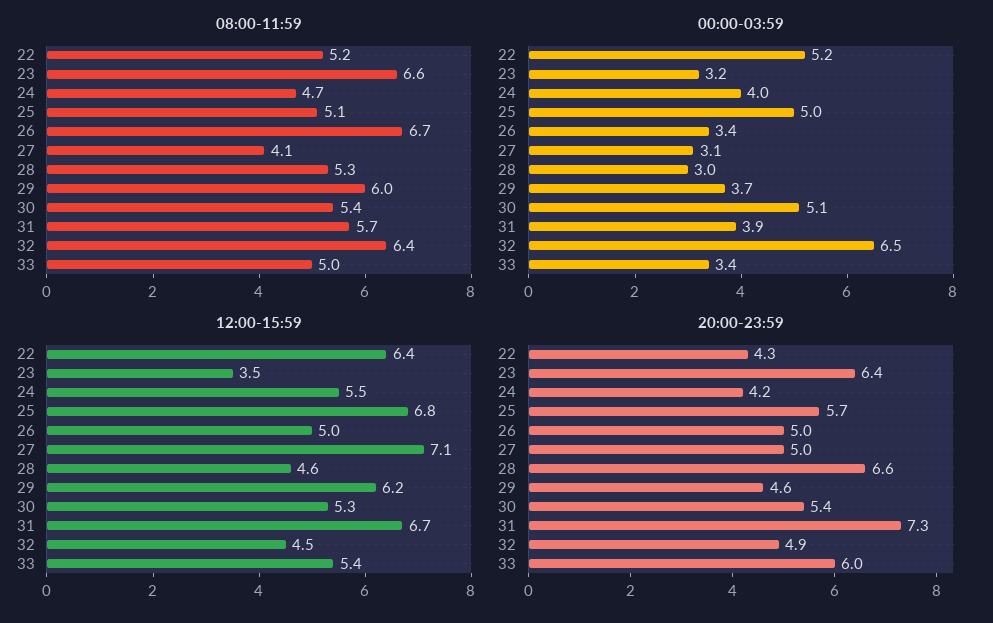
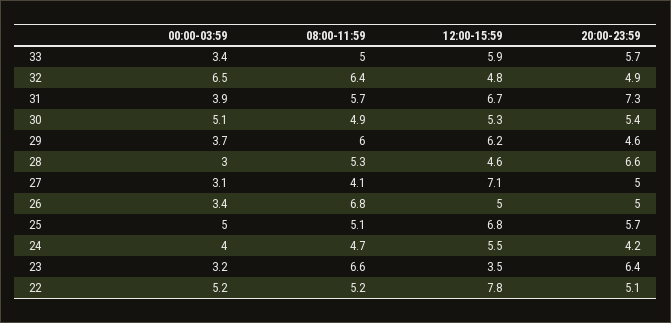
  {
    "08:00-11:59": {
      "22": 5.2,
      "23": 6.6,
      "24": 4.7,
      "25": 5.1,
-     "26": 6.7,
+     "26": 6.8,
      "27": 4.1,
      "28": 5.3,
      "29": 6,
-     "30": 5.4,
+     "30": 4.9,
      "31": 5.7,
      "32": 6.4,
      "33": 5
    },
    "00:00-03:59": {
      "22": 5.2,
      "23": 3.2,
      "24": 4,
      "25": 5,
      "26": 3.4,
      "27": 3.1,
      "28": 3,
      "29": 3.7,
      "30": 5.1,
      "31": 3.9,
      "32": 6.5,
      "33": 3.4
    },
    "12:00-15:59": {
-     "22": 6.4,
+     "22": 7.8,
      "23": 3.5,
      "24": 5.5,
      "25": 6.8,
      "26": 5,
      "27": 7.1,
      "28": 4.6,
      "29": 6.2,
      "30": 5.3,
      "31": 6.7,
-     "32": 4.5,
+     "32": 4.8,
-     "33": 5.4
+     "33": 5.9
    },
    "20:00-23:59": {
-     "22": 4.3,
+     "22": 5.1,
      "23": 6.4,
      "24": 4.2,
      "25": 5.7,
      "26": 5,
      "27": 5,
      "28": 6.6,
      "29": 4.6,
      "30": 5.4,
      "31": 7.3,
      "32": 4.9,
-     "33": 6
+     "33": 5.7
    }
  }

